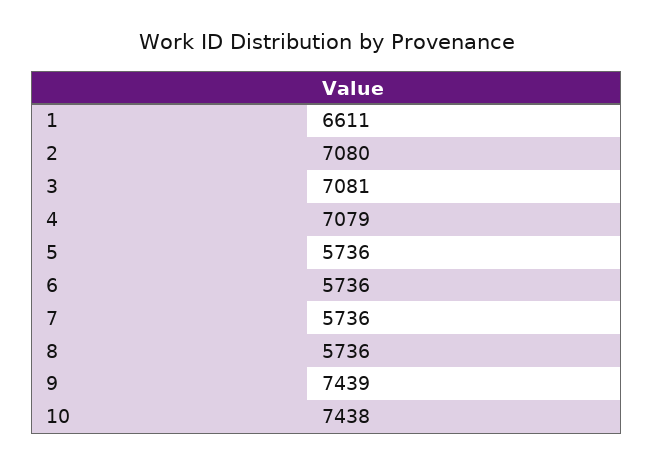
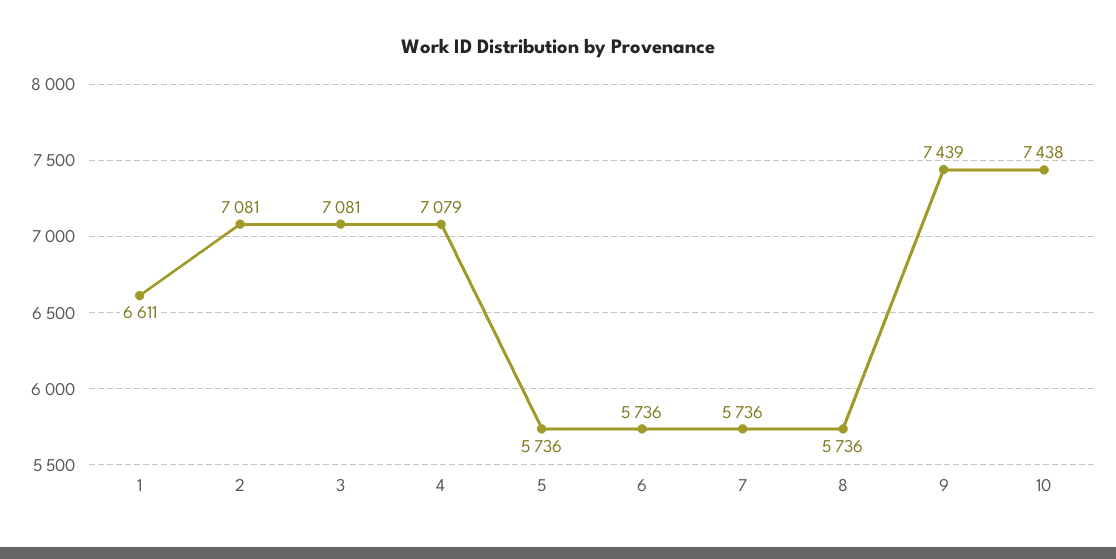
  {
    "1": 6611,
-   "2": 7080,
+   "2": 7081,
    "3": 7081,
    "4": 7079,
    "5": 5736,
    "6": 5736,
    "7": 5736,
    "8": 5736,
    "9": 7439,
    "10": 7438
  }

